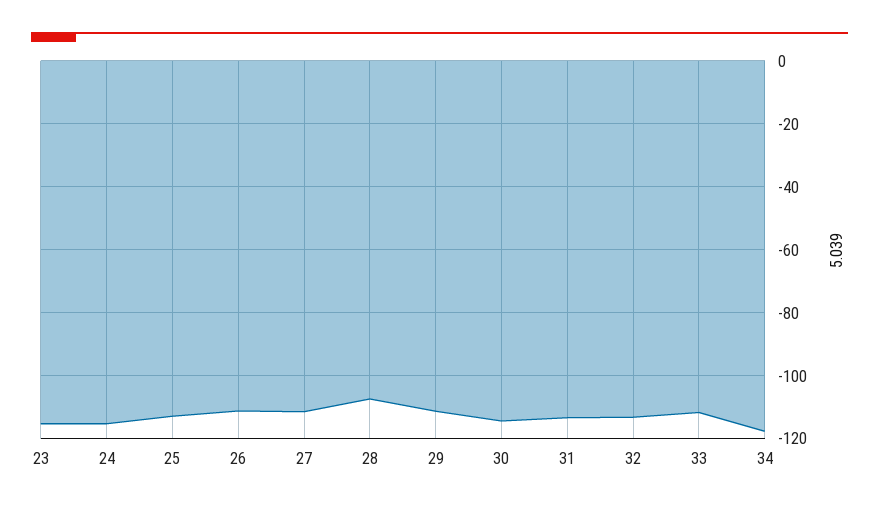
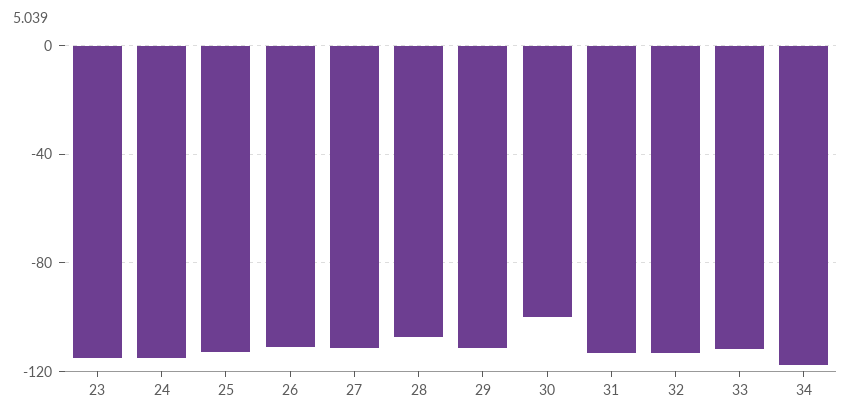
  {
    "23": -116,
    "24": -116,
    "25": -112,
    "26": -112,
    "27": -112,
    "28": -108,
    "29": -112,
-   "30": -114,
+   "30": -100,
    "31": -114,
    "32": -114,
    "33": -112,
    "34": -118
  }

